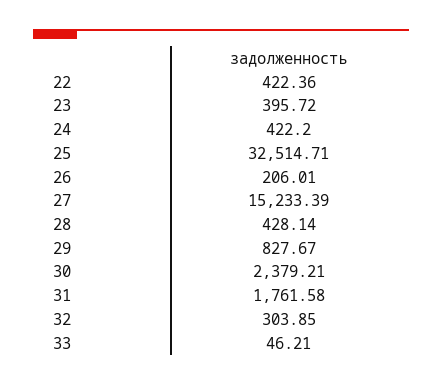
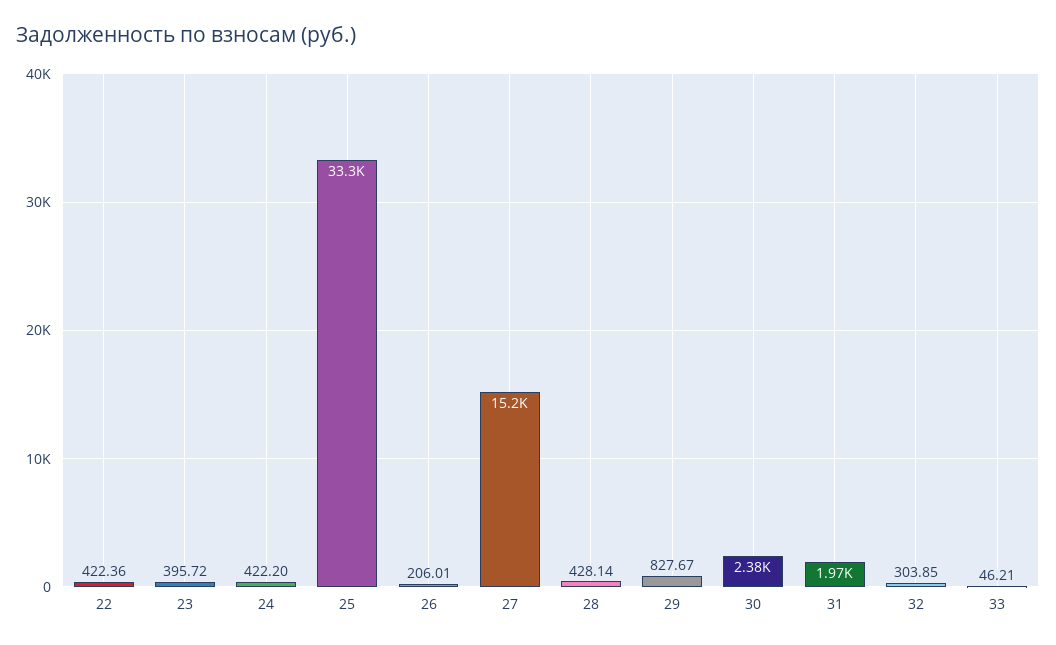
  {
    "22": 422.36,
    "23": 395.72,
    "24": 422.2,
-   "25": 32514.71,
+   "25": 33300,
    "26": 206.01,
    "27": 15233.39,
    "28": 428.14,
    "29": 827.67,
    "30": 2379.21,
-   "31": 1761.58,
+   "31": 1970,
    "32": 303.85,
    "33": 46.21
  }

